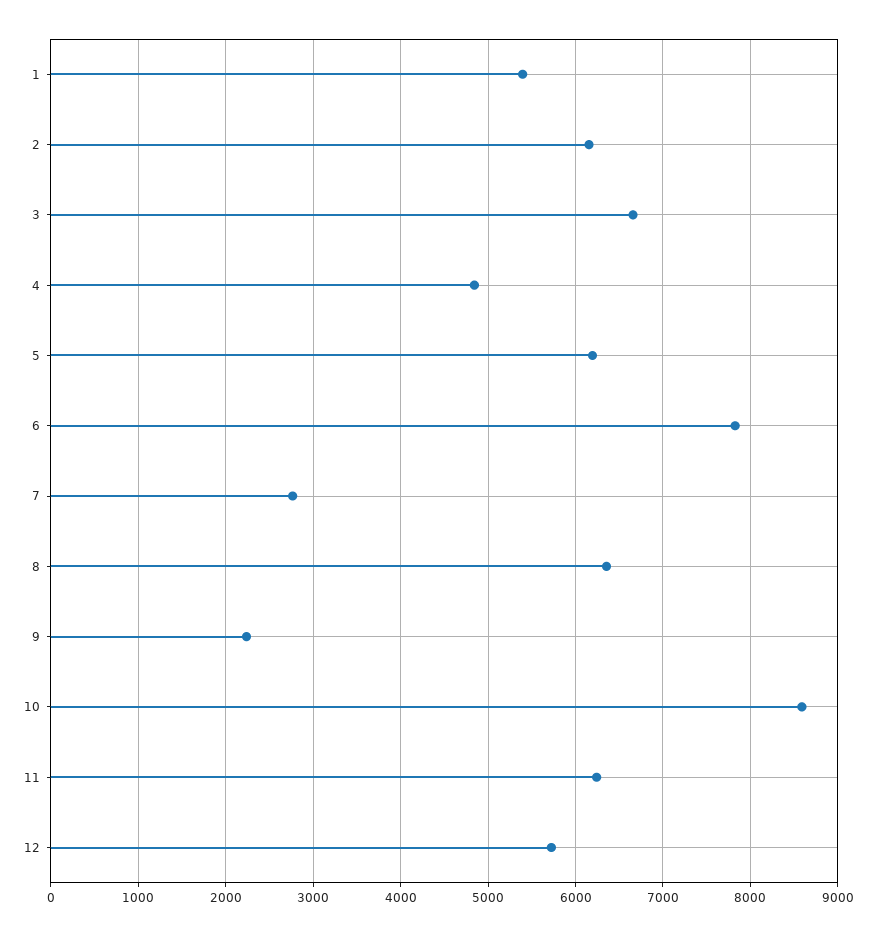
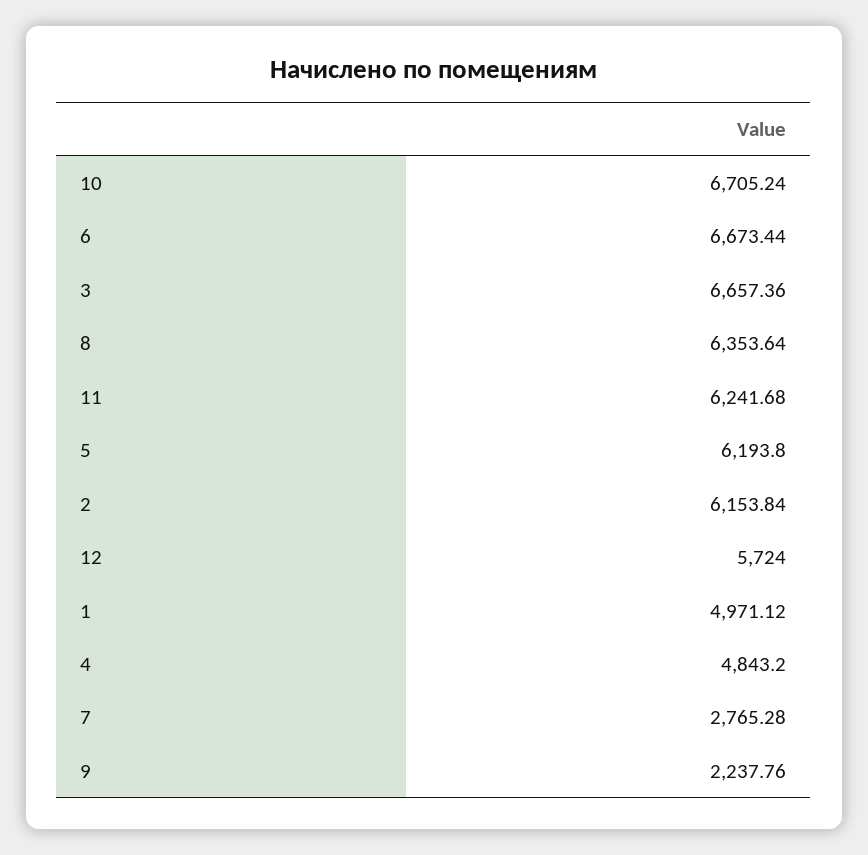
  {
-   "1": 5400,
+   "1": 4971.12,
    "2": 6153.84,
    "3": 6657.36,
    "4": 4843.2,
    "5": 6193.8,
-   "6": 7800,
+   "6": 6673.44,
    "7": 2765.28,
    "8": 6353.64,
    "9": 2237.76,
-   "10": 8600,
+   "10": 6705.24,
    "11": 6241.68,
    "12": 5724
  }

